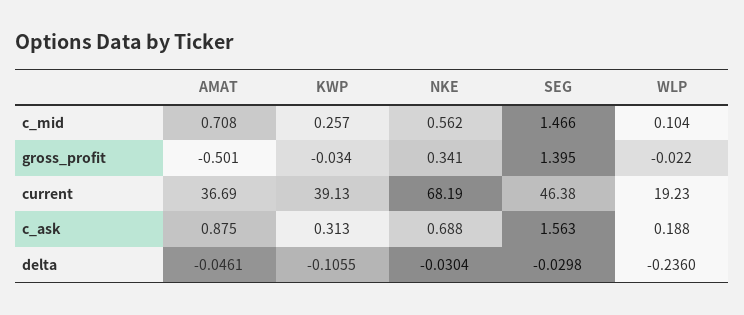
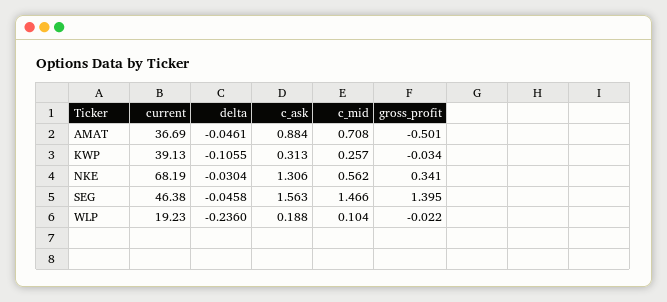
  {
    "AMAT": {
      "c_mid": 0.708,
      "gross_profit": -0.501,
      "current": 36.69,
-     "c_ask": 0.875,
+     "c_ask": 0.884,
      "delta": -0.0461
    },
    "KWP": {
      "c_mid": 0.257,
      "gross_profit": -0.034,
      "current": 39.13,
      "c_ask": 0.313,
      "delta": -0.1055
    },
    "NKE": {
      "c_mid": 0.562,
      "gross_profit": 0.341,
      "current": 68.19,
-     "c_ask": 0.688,
+     "c_ask": 1.306,
      "delta": -0.0304
    },
    "SEG": {
      "c_mid": 1.466,
      "gross_profit": 1.395,
      "current": 46.38,
      "c_ask": 1.563,
-     "delta": -0.0298
+     "delta": -0.0458
    },
    "WLP": {
      "c_mid": 0.104,
      "gross_profit": -0.022,
      "current": 19.23,
      "c_ask": 0.188,
      "delta": -0.236
    }
  }

